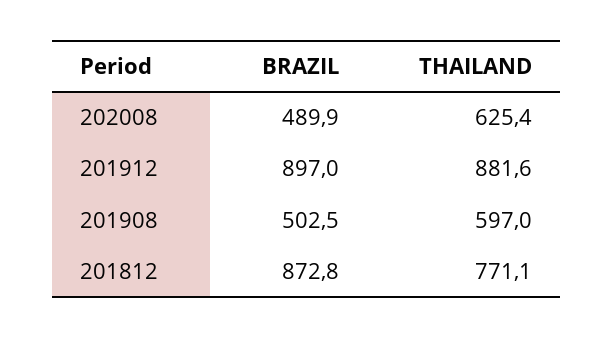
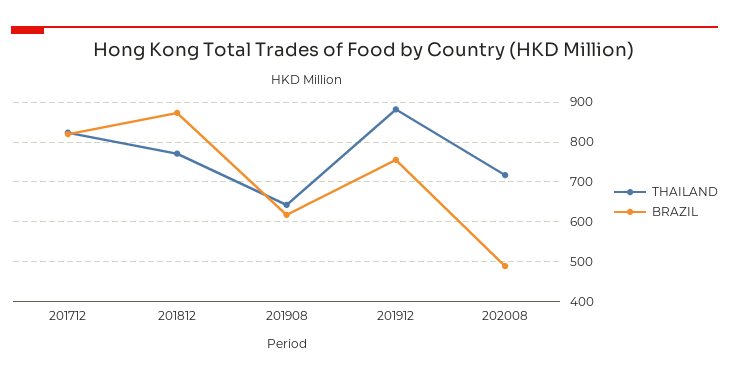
  {
    "BRAZIL": {
      "202008": 489.9,
-     "201912": 897,
+     "201912": 760,
-     "201908": 502.5,
+     "201908": 620,
-     "201812": 872.8
+     "201812": 872.8,
+     "201712": 820
    },
    "THAILAND": {
-     "202008": 625.4,
+     "202008": 720,
      "201912": 881.6,
-     "201908": 597,
+     "201908": 640,
-     "201812": 771.1
+     "201812": 771.1,
+     "201712": 820
    }
  }

